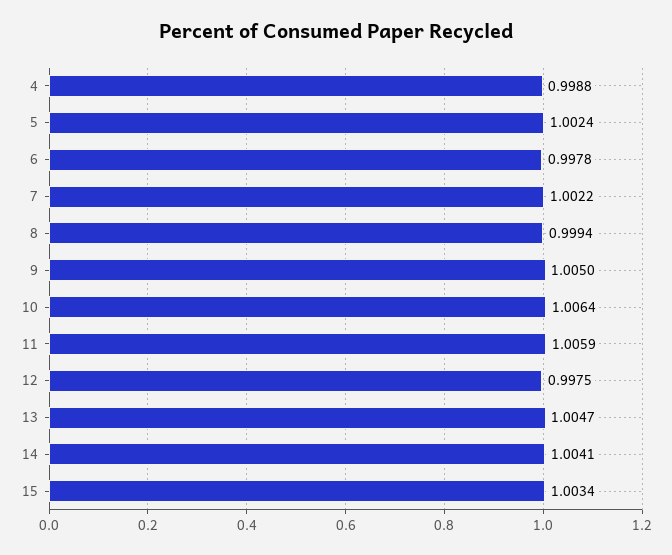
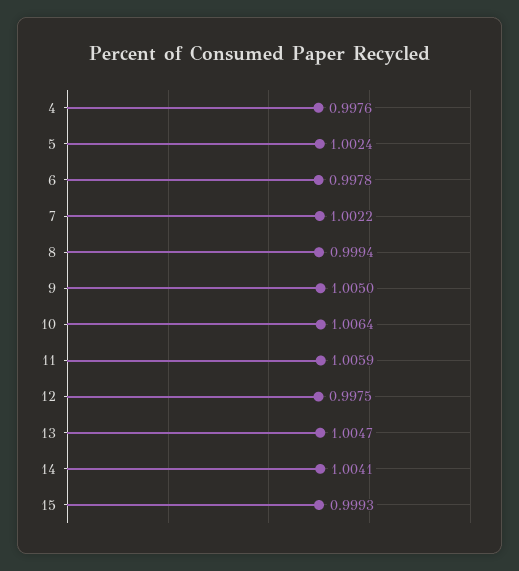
  {
-   "4": 0.9988,
+   "4": 0.9976,
    "5": 1.0024,
    "6": 0.9978,
    "7": 1.0022,
    "8": 0.9994,
    "9": 1.005,
    "10": 1.0064,
    "11": 1.0059,
    "12": 0.9975,
    "13": 1.0047,
    "14": 1.0041,
-   "15": 1.0034
+   "15": 0.9993
  }

